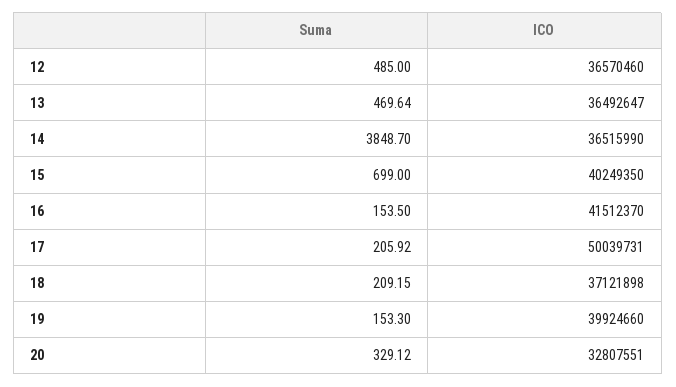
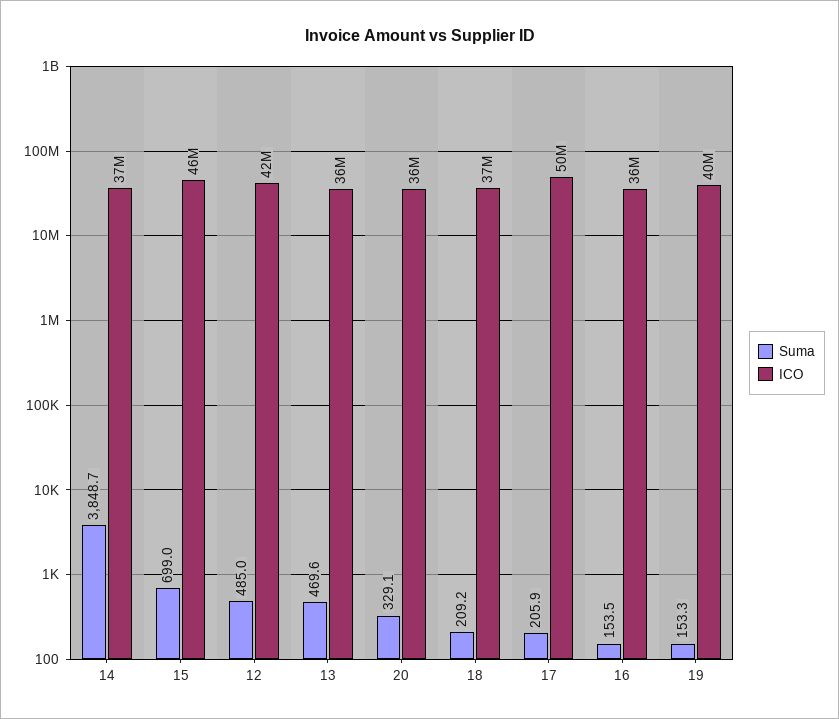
  {
    "Suma": {
      "12": 485,
      "13": 469.64,
      "14": 3848.7,
      "15": 699,
      "16": 153.5,
      "17": 205.92,
      "18": 209.15,
      "19": 153.3,
      "20": 329.12
    },
    "ICO": {
-     "12": 36570460,
+     "12": 42000000,
      "13": 36492647,
      "14": 36515990,
-     "15": 40249350,
+     "15": 46000000,
-     "16": 41512370,
+     "16": 36000000,
      "17": 50039731,
      "18": 37121898,
      "19": 39924660,
-     "20": 32807551
+     "20": 36000000
    }
  }

